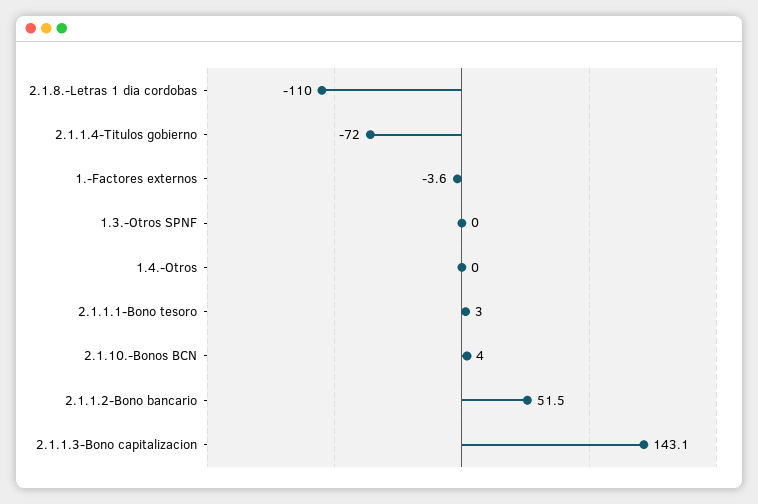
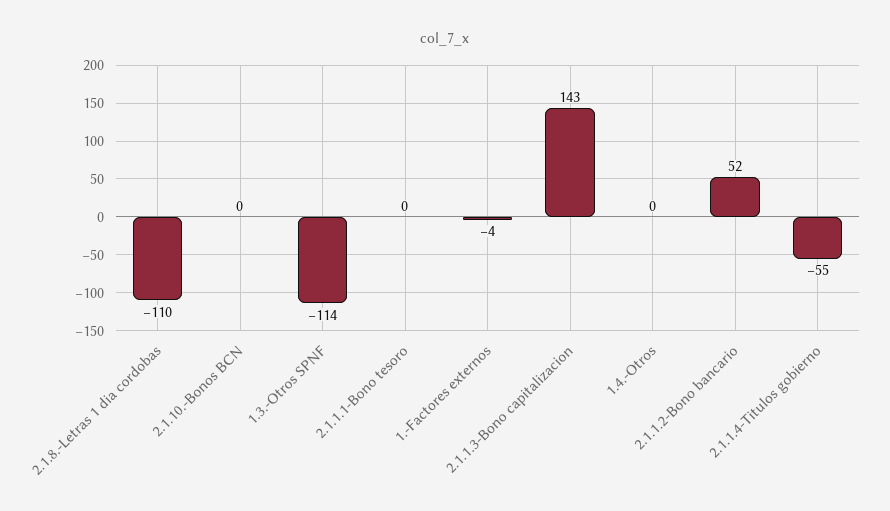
  {
    "2.1.8.-Letras 1 dia cordobas": -110,
-   "2.1.1.4-Titulos gobierno": -72,
+   "2.1.1.4-Titulos gobierno": -55,
    "1.-Factores externos": -3.6,
-   "1.3.-Otros SPNF": 0,
+   "1.3.-Otros SPNF": -114,
    "1.4.-Otros": 0,
-   "2.1.1.1-Bono tesoro": 3,
+   "2.1.1.1-Bono tesoro": 0,
-   "2.1.10.-Bonos BCN": 4,
+   "2.1.10.-Bonos BCN": 0,
    "2.1.1.2-Bono bancario": 51.5,
    "2.1.1.3-Bono capitalizacion": 143.1
  }

